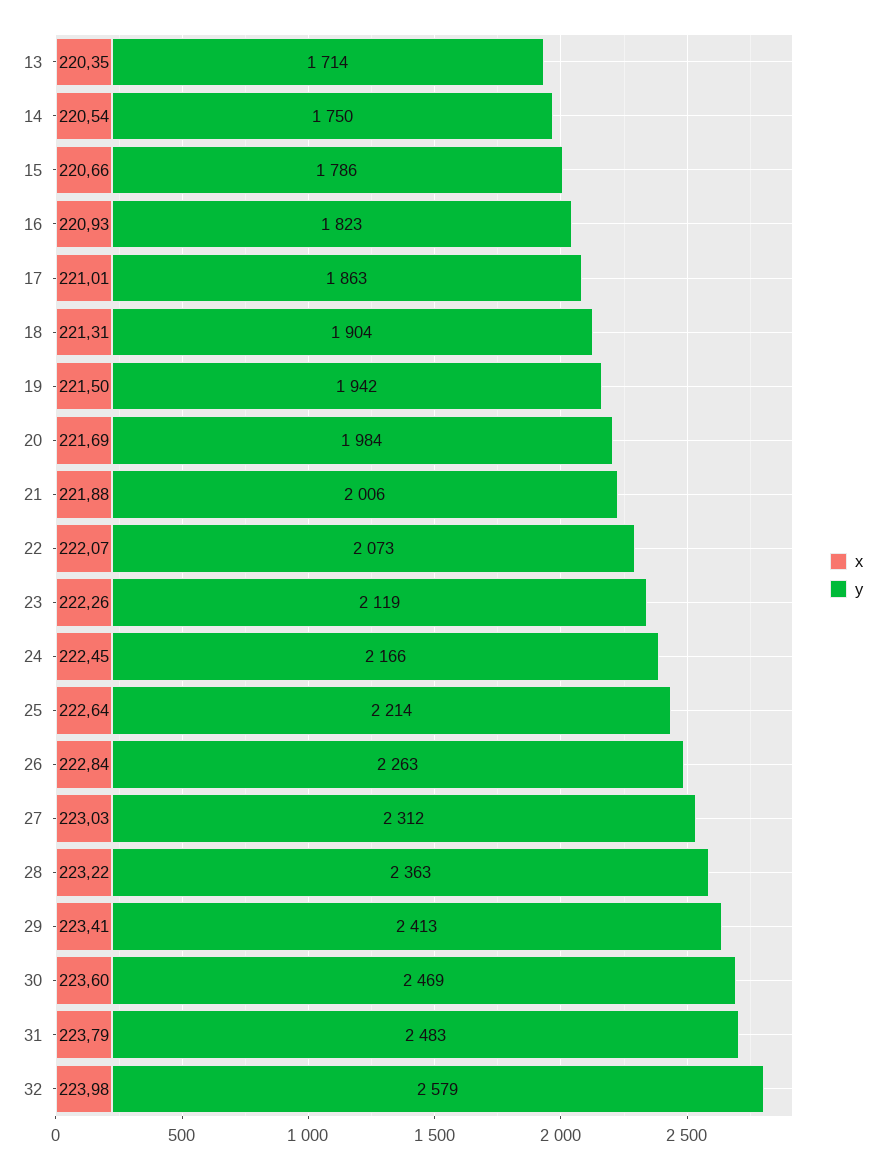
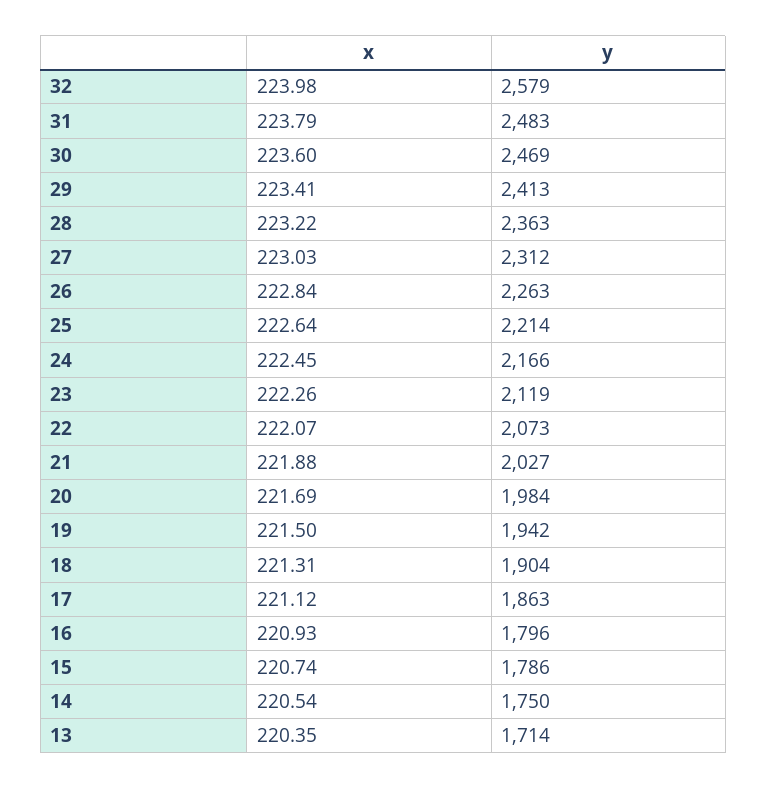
  {
    "x": {
      "13": 220.35,
      "14": 220.54,
-     "15": 220.66,
+     "15": 220.74,
      "16": 220.93,
-     "17": 221.01,
+     "17": 221.12,
      "18": 221.31,
      "19": 221.5,
      "20": 221.69,
      "21": 221.88,
      "22": 222.07,
      "23": 222.26,
      "24": 222.45,
      "25": 222.64,
      "26": 222.84,
      "27": 223.03,
      "28": 223.22,
      "29": 223.41,
      "30": 223.6,
      "31": 223.79,
      "32": 223.98
    },
    "y": {
      "13": 1714,
      "14": 1750,
      "15": 1786,
-     "16": 1823,
+     "16": 1796,
      "17": 1863,
      "18": 1904,
      "19": 1942,
      "20": 1984,
-     "21": 2006,
+     "21": 2027,
      "22": 2073,
      "23": 2119,
      "24": 2166,
      "25": 2214,
      "26": 2263,
      "27": 2312,
      "28": 2363,
      "29": 2413,
      "30": 2469,
      "31": 2483,
      "32": 2579
    }
  }

